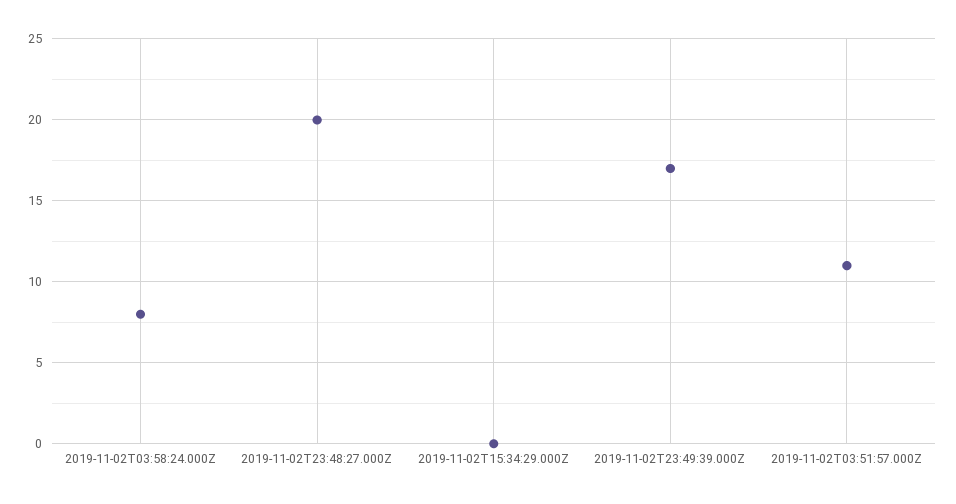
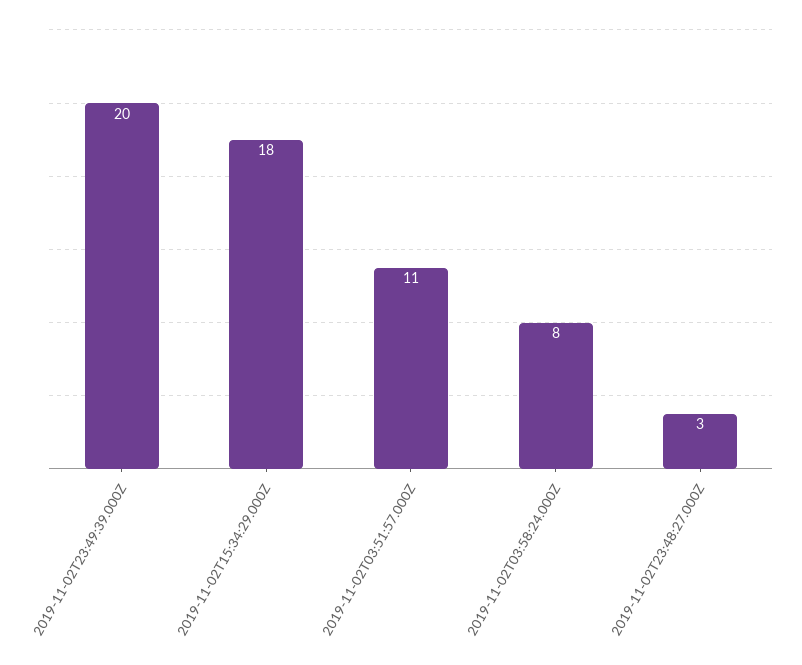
  {
    "2019-11-02T03:58:24.000Z": 8,
-   "2019-11-02T23:48:27.000Z": 20,
+   "2019-11-02T23:48:27.000Z": 3,
-   "2019-11-02T15:34:29.000Z": 0,
+   "2019-11-02T15:34:29.000Z": 18,
-   "2019-11-02T23:49:39.000Z": 17,
+   "2019-11-02T23:49:39.000Z": 20,
    "2019-11-02T03:51:57.000Z": 11
  }

